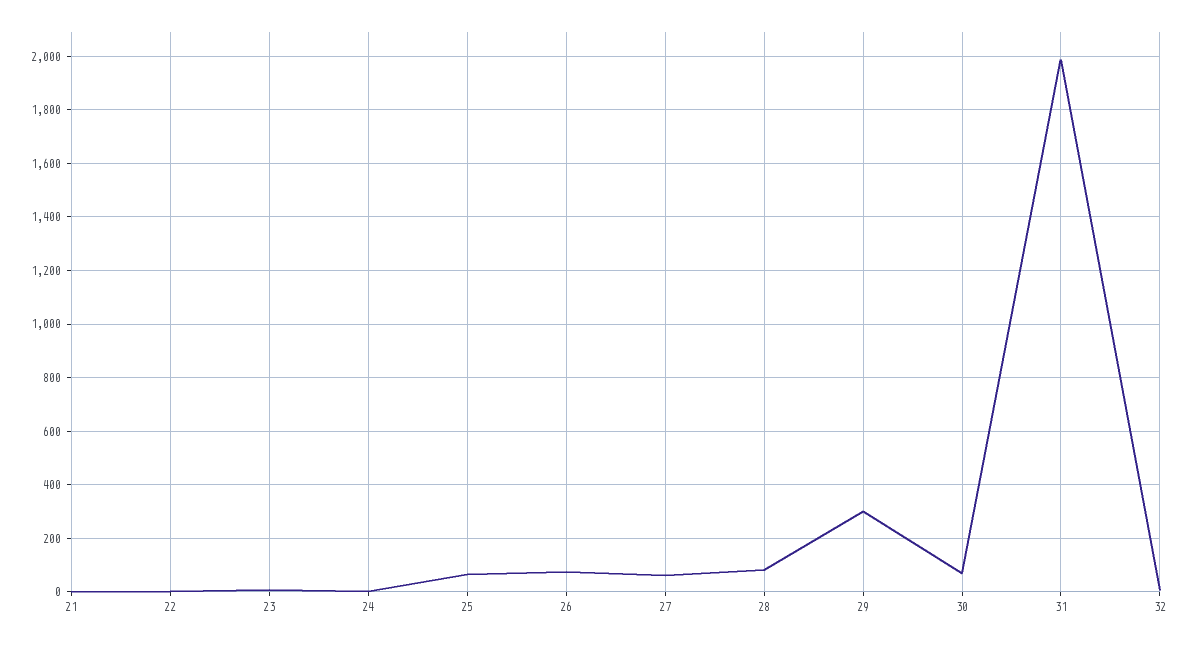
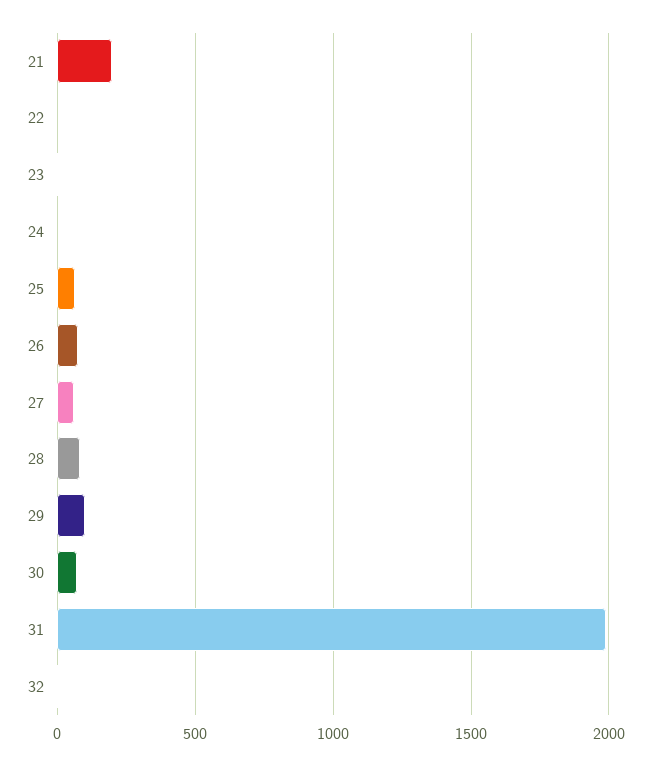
  {
-   "21": 0,
+   "21": 200,
    "22": 0,
    "23": 0,
    "24": 0,
    "25": 75,
    "26": 75,
    "27": 50,
    "28": 75,
-   "29": 300,
+   "29": 100,
    "30": 75,
    "31": 2000,
    "32": 0
  }

